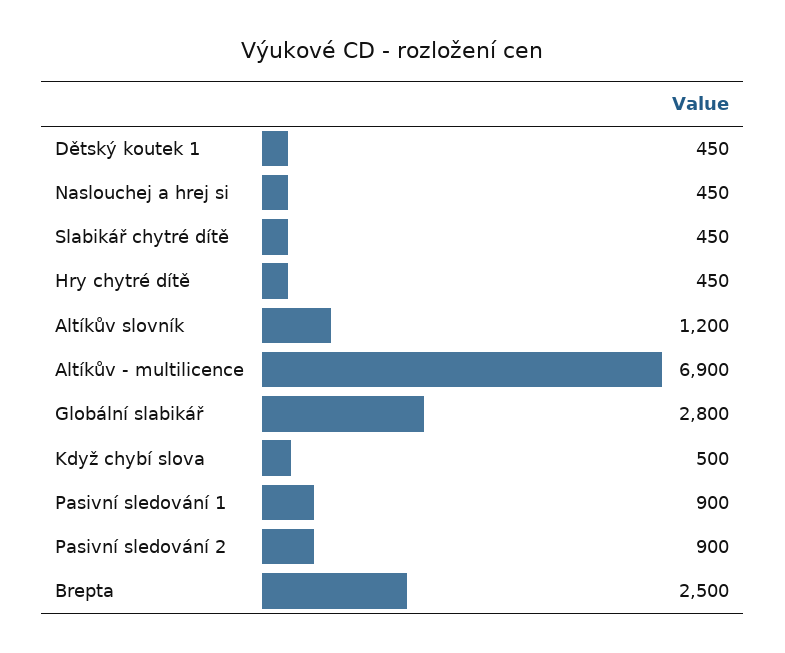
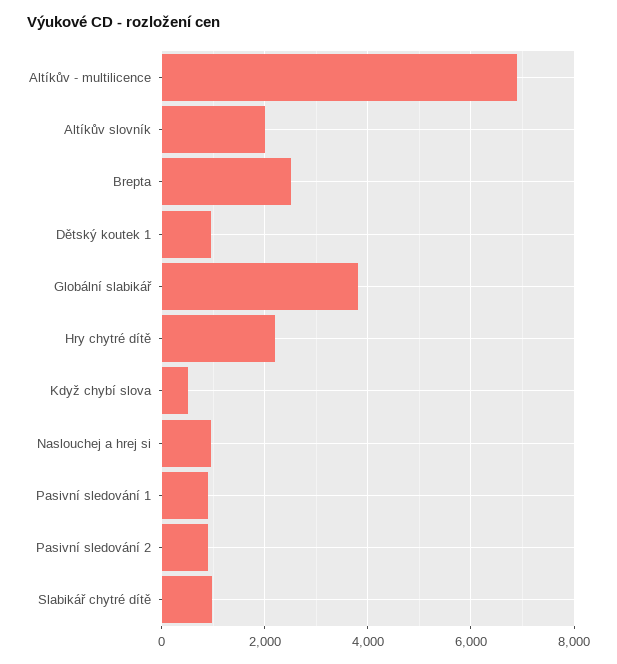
  {
-   "Dětský koutek 1": 450,
+   "Dětský koutek 1": 1000,
-   "Naslouchej a hrej si": 450,
+   "Naslouchej a hrej si": 1000,
-   "Slabikář chytré dítě": 450,
+   "Slabikář chytré dítě": 1000,
-   "Hry chytré dítě": 450,
+   "Hry chytré dítě": 2200,
-   "Altíkův slovník": 1200,
+   "Altíkův slovník": 2000,
    "Altíkův - multilicence": 6900,
-   "Globální slabikář": 2800,
+   "Globální slabikář": 3800,
    "Když chybí slova": 500,
    "Pasivní sledování 1": 900,
    "Pasivní sledování 2": 900,
    "Brepta": 2500
  }

